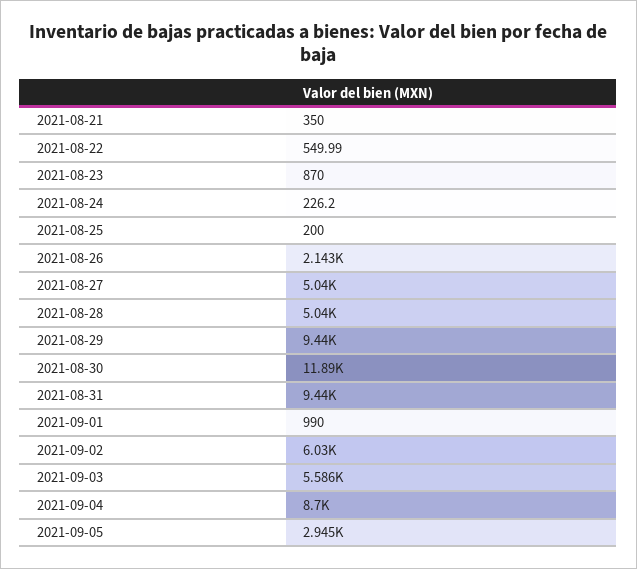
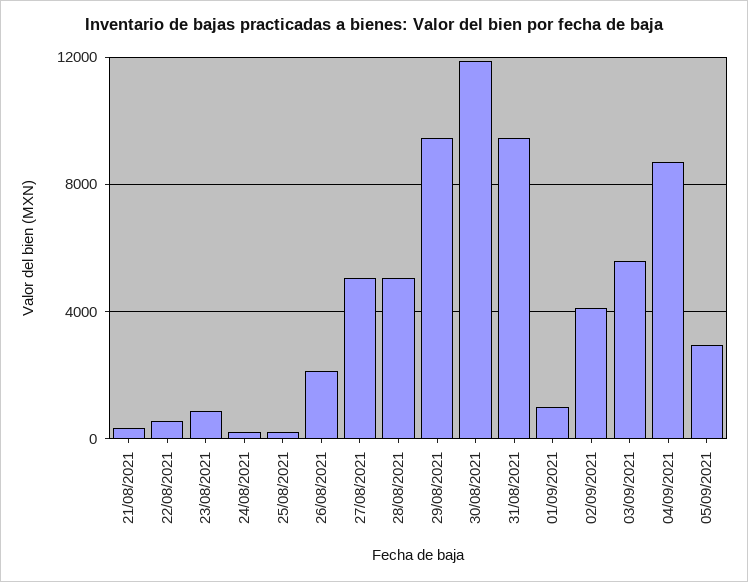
  {
    "2021-08-21": 350,
    "2021-08-22": 549.99,
    "2021-08-23": 870,
    "2021-08-24": 226.2,
    "2021-08-25": 200,
    "2021-08-26": 2143,
    "2021-08-27": 5040,
    "2021-08-28": 5040,
    "2021-08-29": 9440,
    "2021-08-30": 11890,
    "2021-08-31": 9440,
    "2021-09-01": 990,
-   "2021-09-02": 6030,
+   "2021-09-02": 4000,
    "2021-09-03": 5586,
    "2021-09-04": 8700,
    "2021-09-05": 2945
  }

